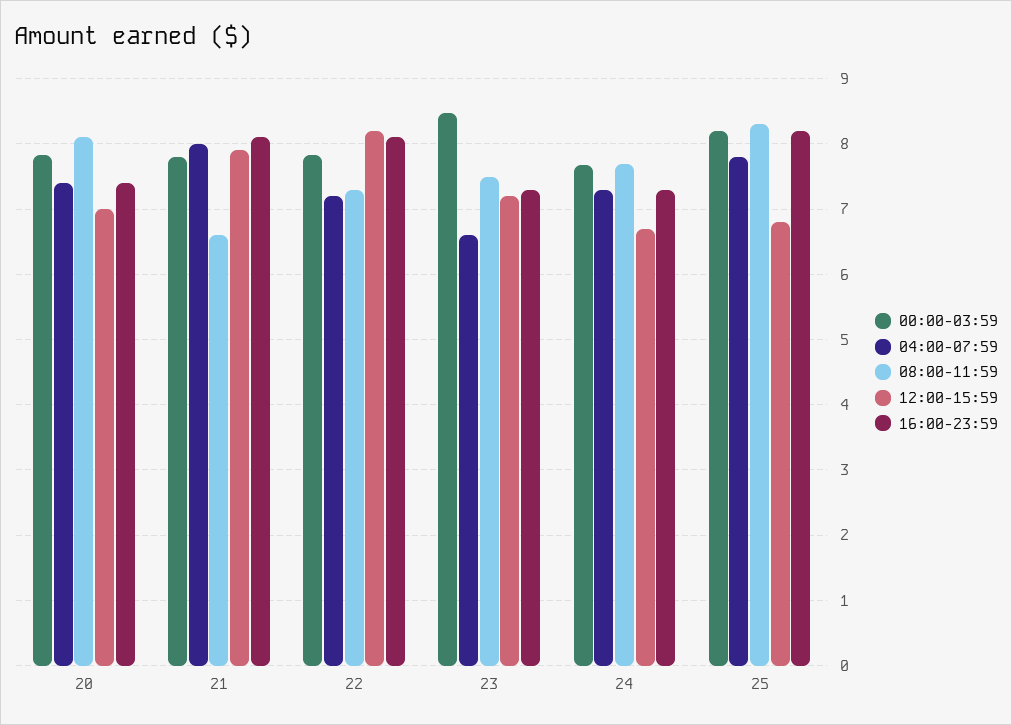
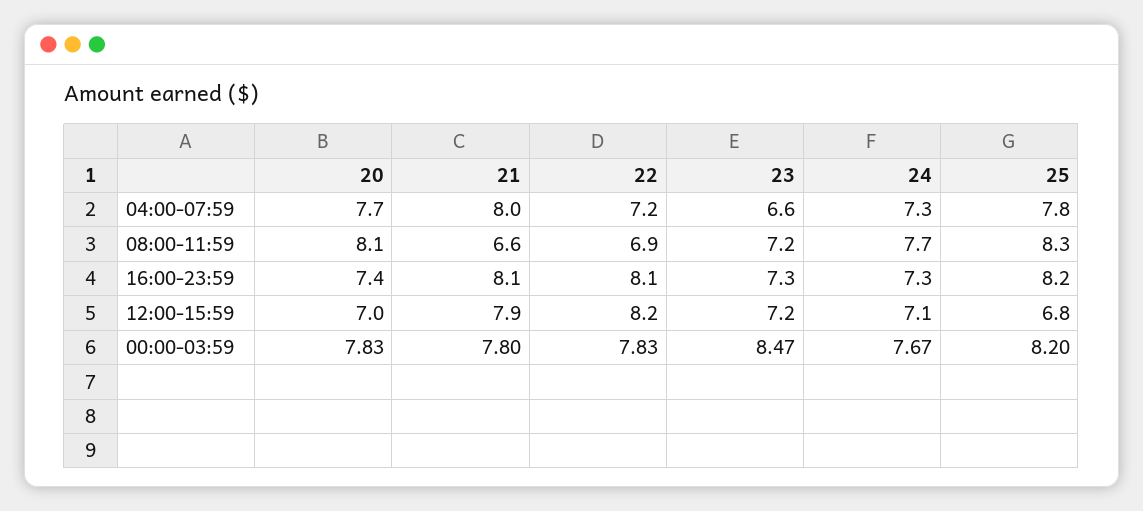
  {
    "00:00-03:59": {
      "20": 7.83,
      "21": 7.8,
      "22": 7.83,
      "23": 8.47,
      "24": 7.67,
      "25": 8.2
    },
    "04:00-07:59": {
-     "20": 7.4,
+     "20": 7.7,
      "21": 8,
      "22": 7.2,
      "23": 6.6,
      "24": 7.3,
      "25": 7.8
    },
    "08:00-11:59": {
      "20": 8.1,
      "21": 6.6,
-     "22": 7.3,
+     "22": 6.9,
-     "23": 7.5,
+     "23": 7.2,
      "24": 7.7,
      "25": 8.3
    },
    "12:00-15:59": {
      "20": 7,
      "21": 7.9,
      "22": 8.2,
      "23": 7.2,
-     "24": 6.7,
+     "24": 7.1,
      "25": 6.8
    },
    "16:00-23:59": {
      "20": 7.4,
      "21": 8.1,
      "22": 8.1,
      "23": 7.3,
      "24": 7.3,
      "25": 8.2
    }
  }

